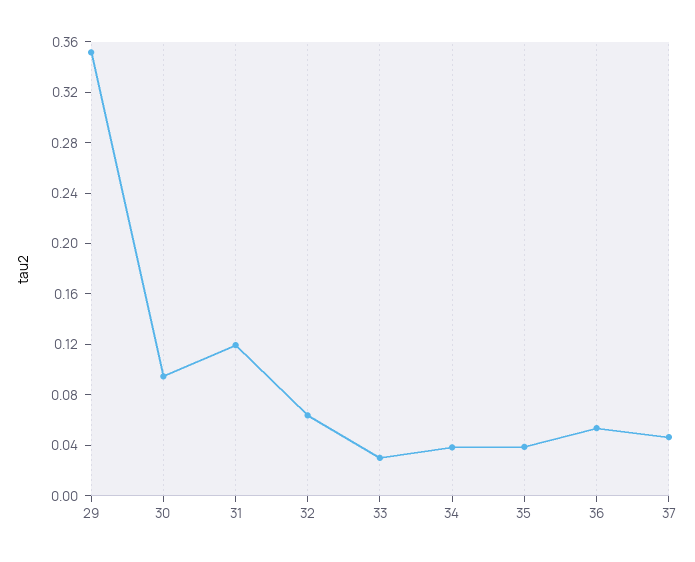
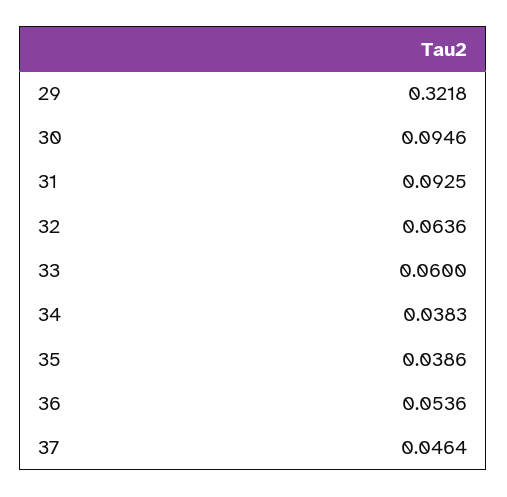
  {
-   "29": 0.35,
+   "29": 0.3218,
    "30": 0.0946,
-   "31": 0.12,
+   "31": 0.0925,
    "32": 0.0636,
-   "33": 0.03,
+   "33": 0.06,
    "34": 0.0383,
    "35": 0.0386,
    "36": 0.0536,
    "37": 0.0464
  }

